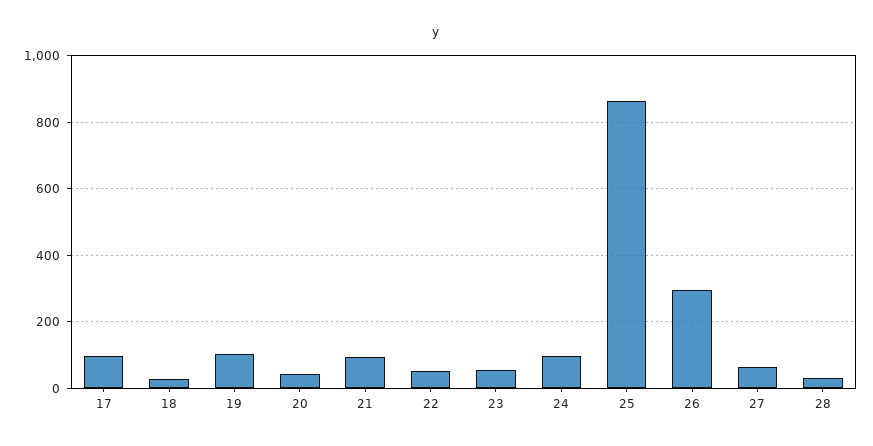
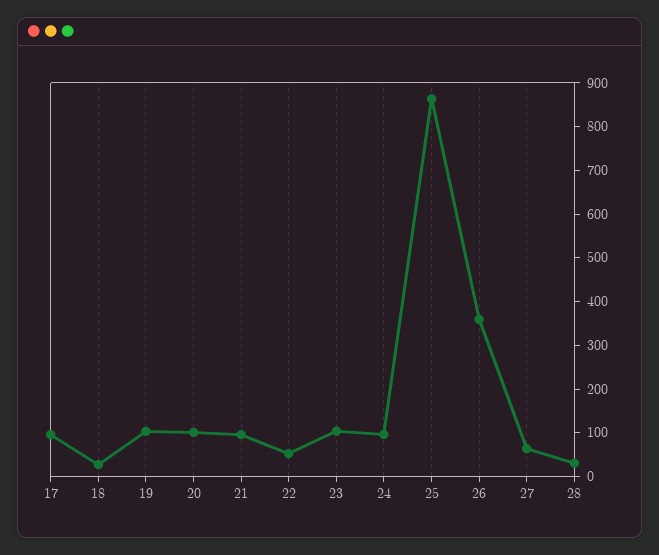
  {
    "17": 100,
    "18": 20,
    "19": 100,
-   "20": 40,
+   "20": 100,
    "21": 100,
    "22": 60,
-   "23": 60,
+   "23": 100,
    "24": 100,
    "25": 860,
-   "26": 300,
+   "26": 360,
    "27": 60,
    "28": 40
  }

